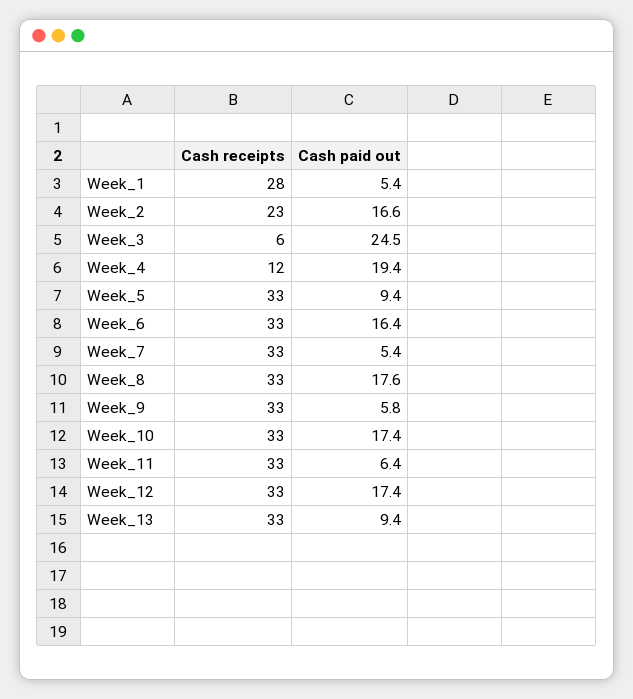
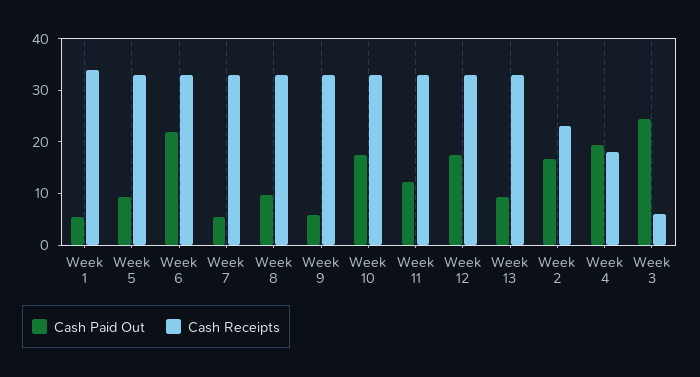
  {
    "Cash receipts": {
-     "Week_1": 28,
+     "Week_1": 34,
      "Week_2": 23,
      "Week_3": 6,
-     "Week_4": 12,
+     "Week_4": 18,
      "Week_5": 33,
      "Week_6": 33,
      "Week_7": 33,
      "Week_8": 33,
      "Week_9": 33,
      "Week_10": 33,
      "Week_11": 33,
      "Week_12": 33,
      "Week_13": 33
    },
    "Cash paid out": {
      "Week_1": 5.4,
      "Week_2": 16.6,
      "Week_3": 24.5,
      "Week_4": 19.4,
      "Week_5": 9.4,
-     "Week_6": 16.4,
+     "Week_6": 22,
      "Week_7": 5.4,
-     "Week_8": 17.6,
+     "Week_8": 10,
      "Week_9": 5.8,
      "Week_10": 17.4,
-     "Week_11": 6.4,
+     "Week_11": 12,
      "Week_12": 17.4,
      "Week_13": 9.4
    }
  }

